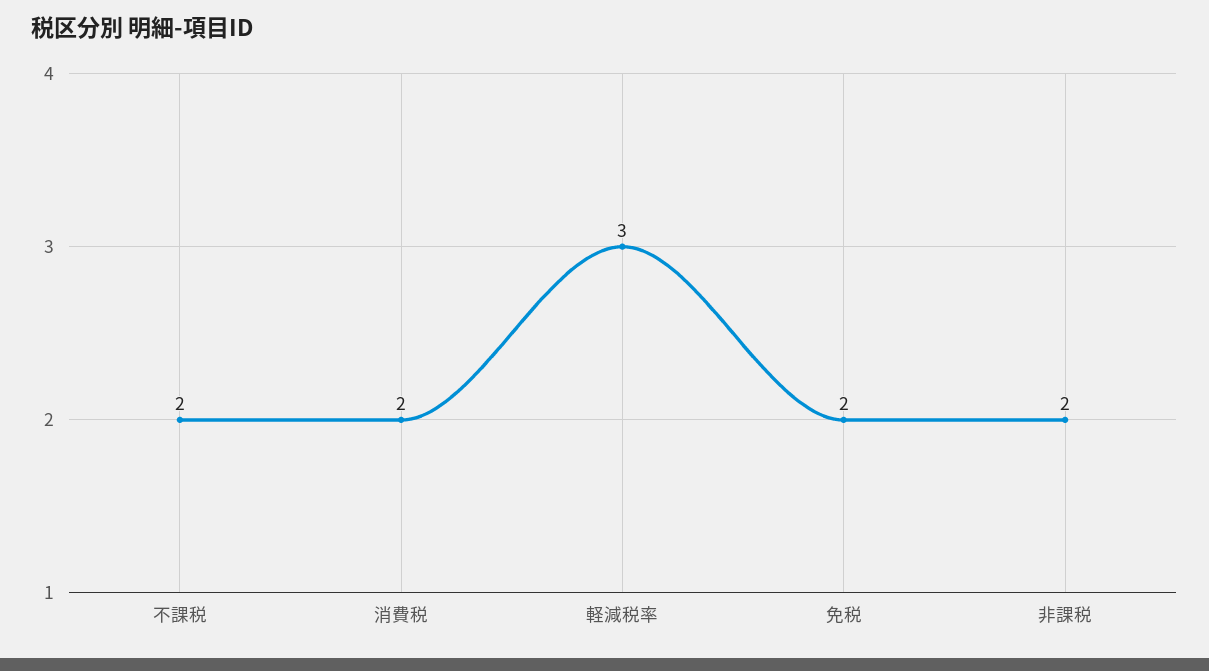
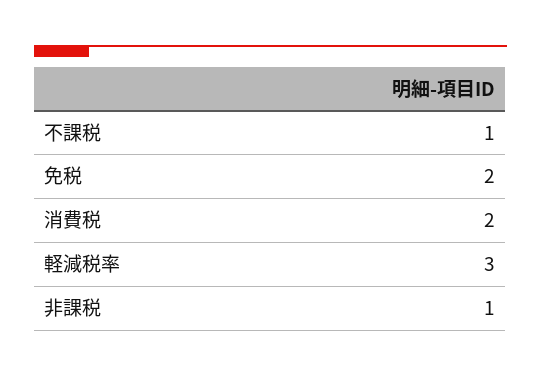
  {
-   "不課税": 2,
+   "不課税": 1,
    "消費税": 2,
    "軽減税率": 3,
    "免税": 2,
-   "非課税": 2
+   "非課税": 1
  }

